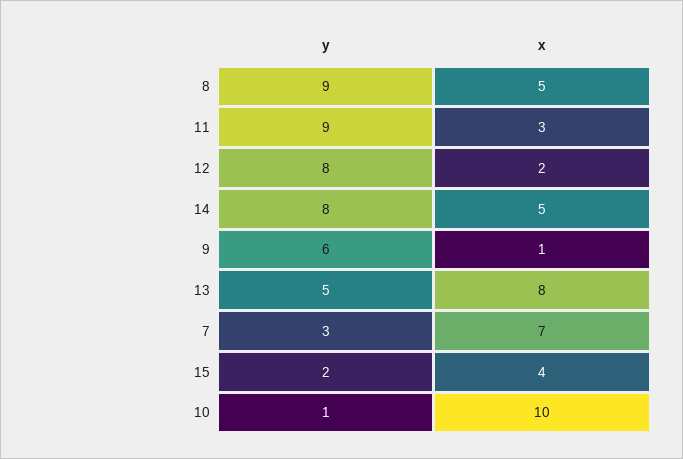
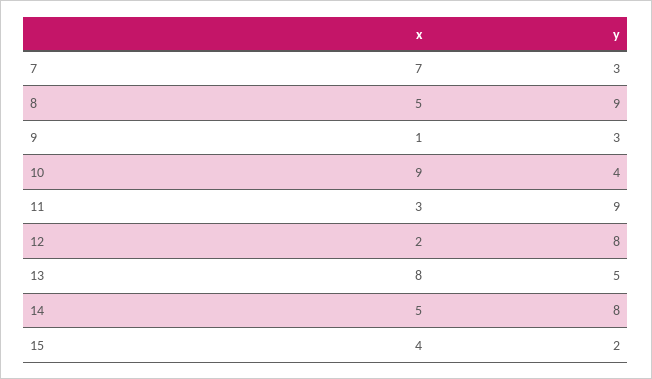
  {
    "y": {
      "8": 9,
      "11": 9,
      "12": 8,
      "14": 8,
-     "9": 6,
+     "9": 3,
      "13": 5,
      "7": 3,
      "15": 2,
-     "10": 1
+     "10": 4
    },
    "x": {
      "8": 5,
      "11": 3,
      "12": 2,
      "14": 5,
      "9": 1,
      "13": 8,
      "7": 7,
      "15": 4,
-     "10": 10
+     "10": 9
    }
  }

